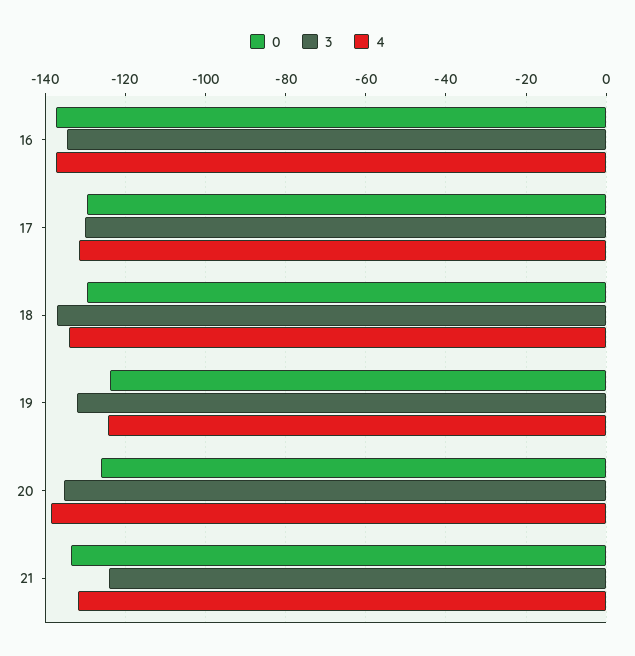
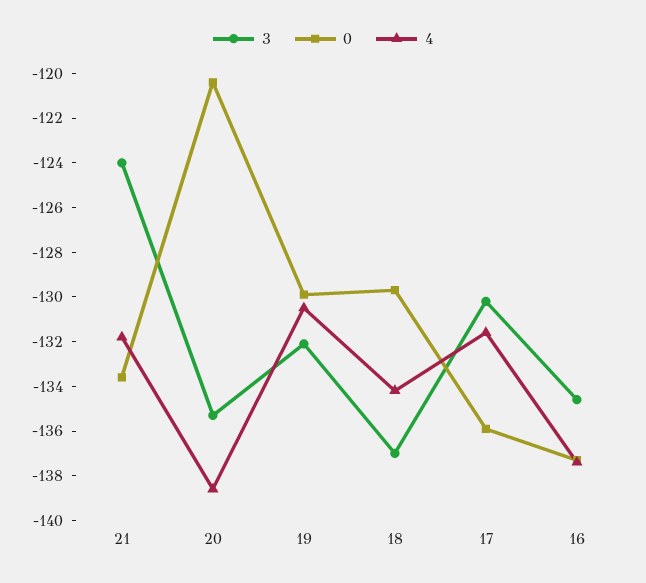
  {
    "0": {
      "16": -137.5,
-     "17": -130,
+     "17": -136,
      "18": -129.5,
-     "19": -124,
+     "19": -130,
-     "20": -126,
+     "20": -120.5,
      "21": -133.5
    },
    "3": {
      "16": -134.5,
      "17": -130,
      "18": -137,
      "19": -132,
      "20": -135.5,
      "21": -124
    },
    "4": {
      "16": -137.5,
      "17": -131.5,
      "18": -134,
-     "19": -124,
+     "19": -130.5,
      "20": -138.5,
      "21": -132
    }
  }

